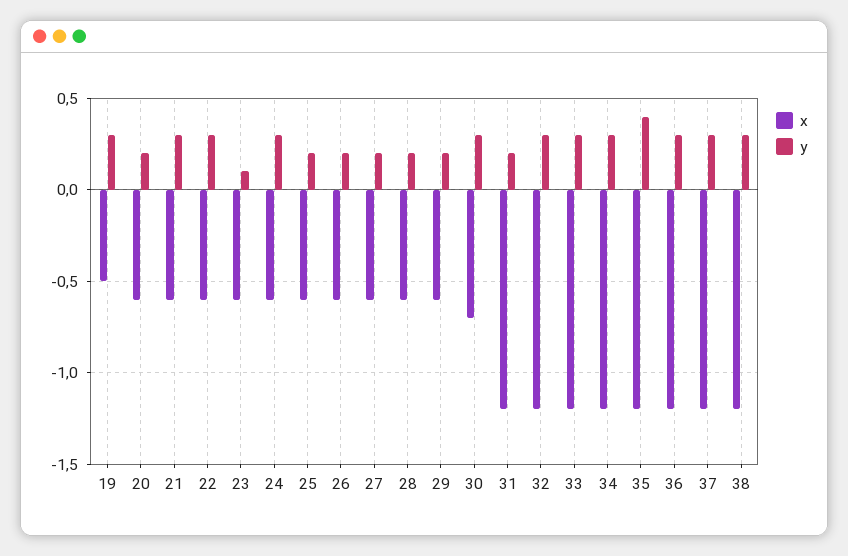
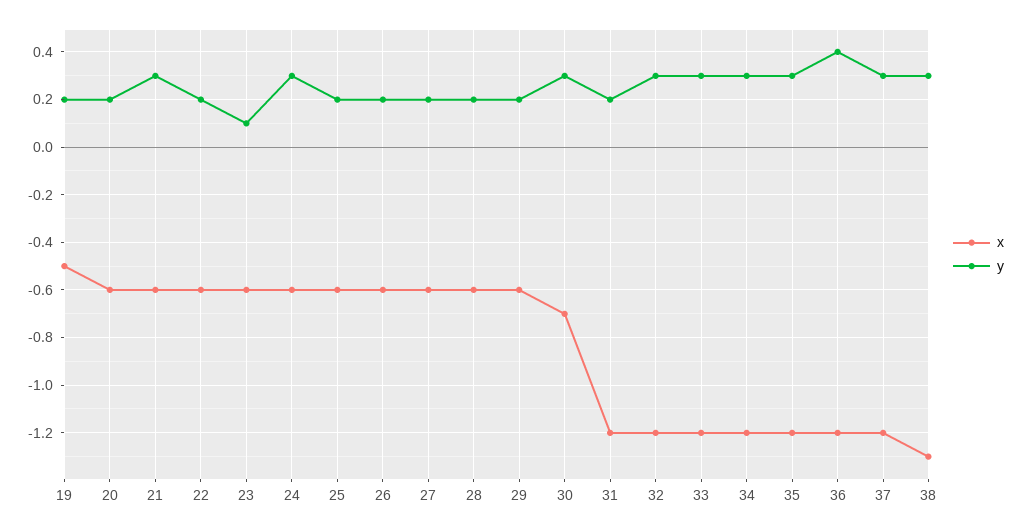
  {
    "x": {
      "19": -0.5,
      "20": -0.6,
      "21": -0.6,
      "22": -0.6,
      "23": -0.6,
      "24": -0.6,
      "25": -0.6,
      "26": -0.6,
      "27": -0.6,
      "28": -0.6,
      "29": -0.6,
      "30": -0.7,
      "31": -1.2,
      "32": -1.2,
      "33": -1.2,
      "34": -1.2,
      "35": -1.2,
      "36": -1.2,
      "37": -1.2,
-     "38": -1.2
+     "38": -1.3
    },
    "y": {
-     "19": 0.3,
+     "19": 0.2,
      "20": 0.2,
      "21": 0.3,
-     "22": 0.3,
+     "22": 0.2,
      "23": 0.1,
      "24": 0.3,
      "25": 0.2,
      "26": 0.2,
      "27": 0.2,
      "28": 0.2,
      "29": 0.2,
      "30": 0.3,
      "31": 0.2,
      "32": 0.3,
      "33": 0.3,
      "34": 0.3,
-     "35": 0.4,
+     "35": 0.3,
-     "36": 0.3,
+     "36": 0.4,
      "37": 0.3,
      "38": 0.3
    }
  }

